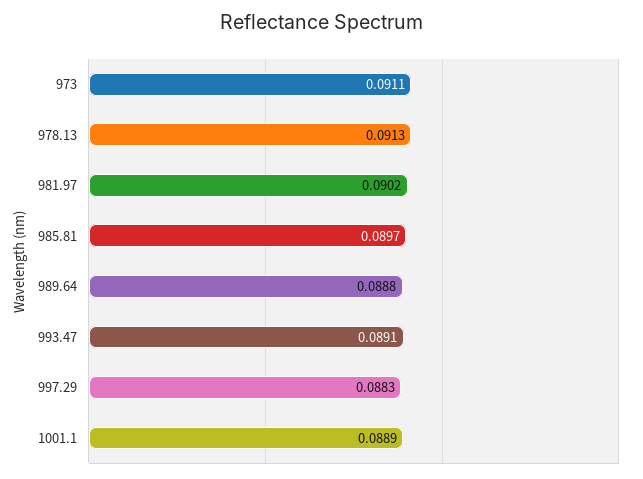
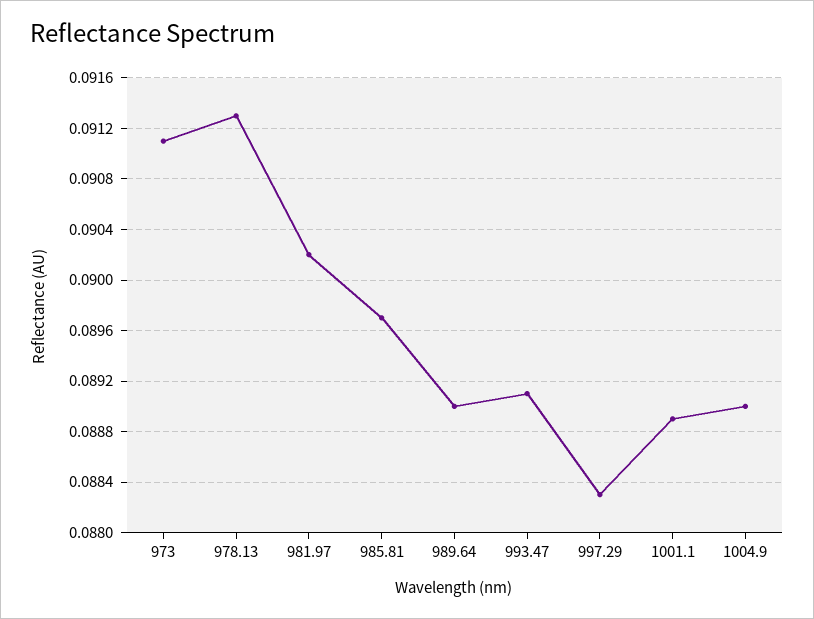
  {
    "973": 0.0911,
    "978.13": 0.0913,
    "981.97": 0.0902,
    "985.81": 0.0897,
-   "989.64": 0.0888,
+   "989.64": 0.089,
    "993.47": 0.0891,
    "997.29": 0.0883,
-   "1001.1": 0.0889
+   "1001.1": 0.0889,
+   "1004.9": 0.089
  }

